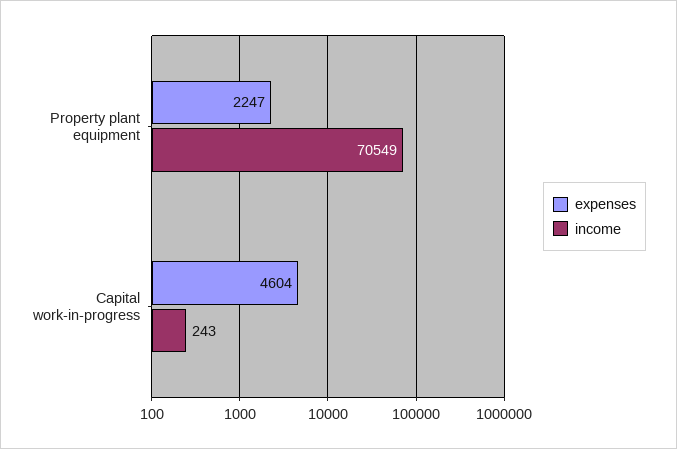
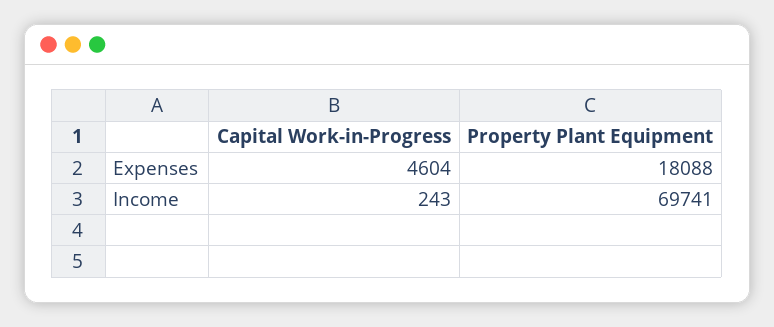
  {
    "expenses": {
-     "Property plant equipment": 2247,
+     "Property plant equipment": 18088,
      "Capital work-in-progress": 4604
    },
    "income": {
-     "Property plant equipment": 70549,
+     "Property plant equipment": 69741,
      "Capital work-in-progress": 243
    }
  }

